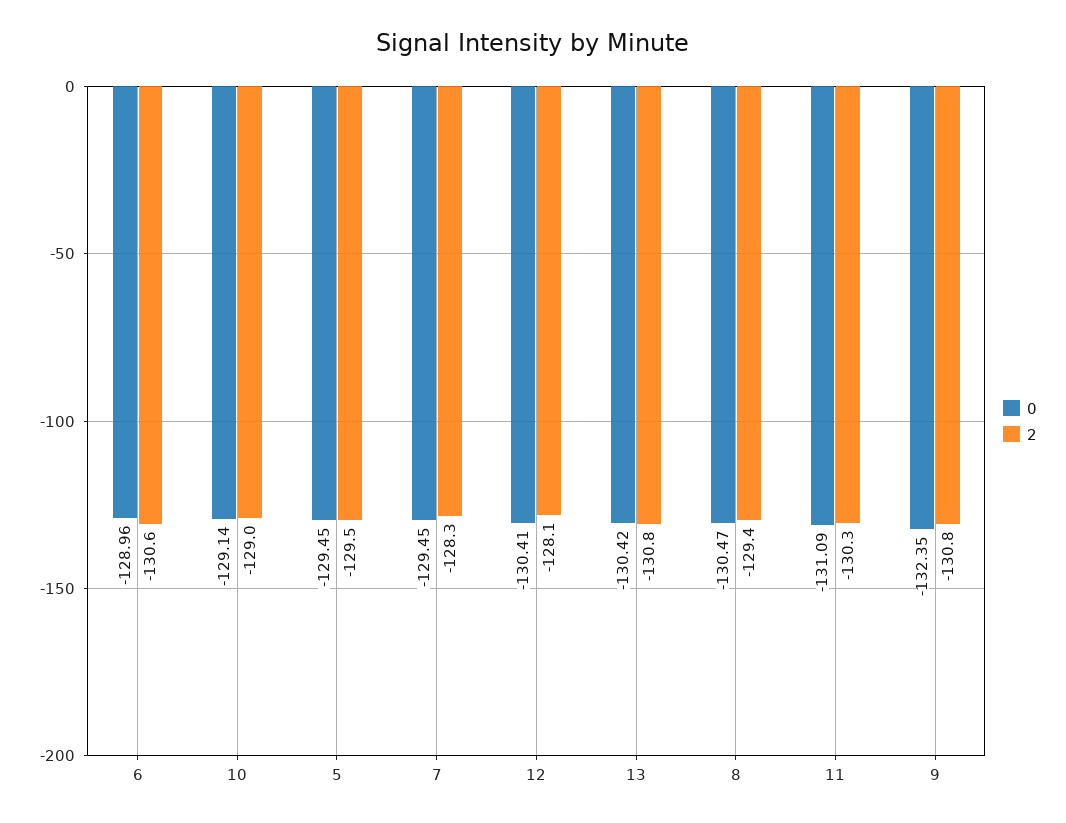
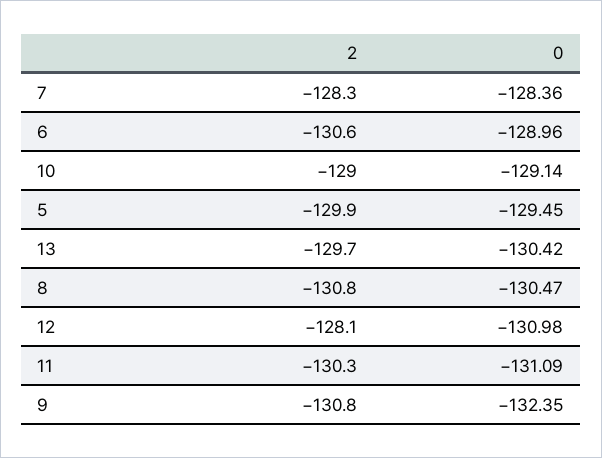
  {
    "0": {
      "6": -128.96,
      "10": -129.14,
      "5": -129.45,
-     "7": -129.45,
+     "7": -128.36,
-     "12": -130.41,
+     "12": -130.98,
      "13": -130.42,
      "8": -130.47,
      "11": -131.09,
      "9": -132.35
    },
    "2": {
      "6": -130.6,
      "10": -129,
-     "5": -129.5,
+     "5": -129.9,
      "7": -128.3,
      "12": -128.1,
-     "13": -130.8,
+     "13": -129.7,
-     "8": -129.4,
+     "8": -130.8,
      "11": -130.3,
      "9": -130.8
    }
  }

